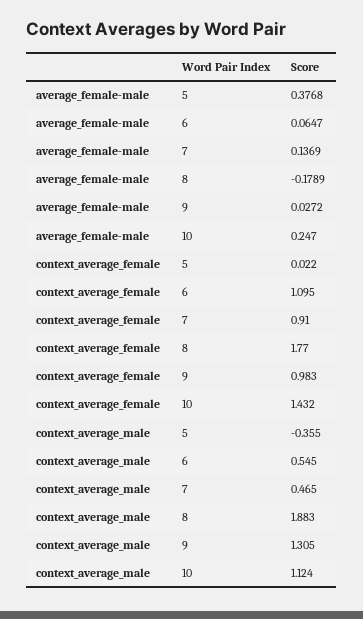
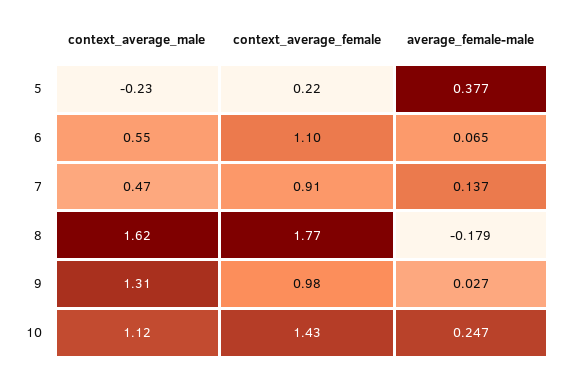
  {
    "average_female-male": {
      "5": 0.3768,
      "6": 0.0647,
      "7": 0.1369,
      "8": -0.1789,
      "9": 0.0272,
      "10": 0.247
    },
    "context_average_female": {
-     "5": 0.022,
+     "5": 0.22,
      "6": 1.095,
      "7": 0.91,
      "8": 1.77,
      "9": 0.983,
      "10": 1.432
    },
    "context_average_male": {
-     "5": -0.355,
+     "5": -0.23,
      "6": 0.545,
      "7": 0.465,
-     "8": 1.883,
+     "8": 1.62,
      "9": 1.305,
      "10": 1.124
    }
  }

